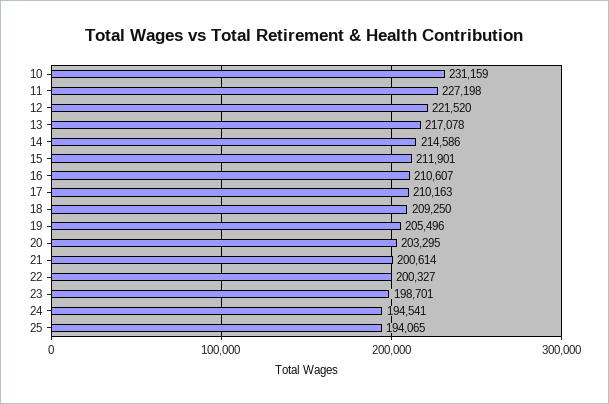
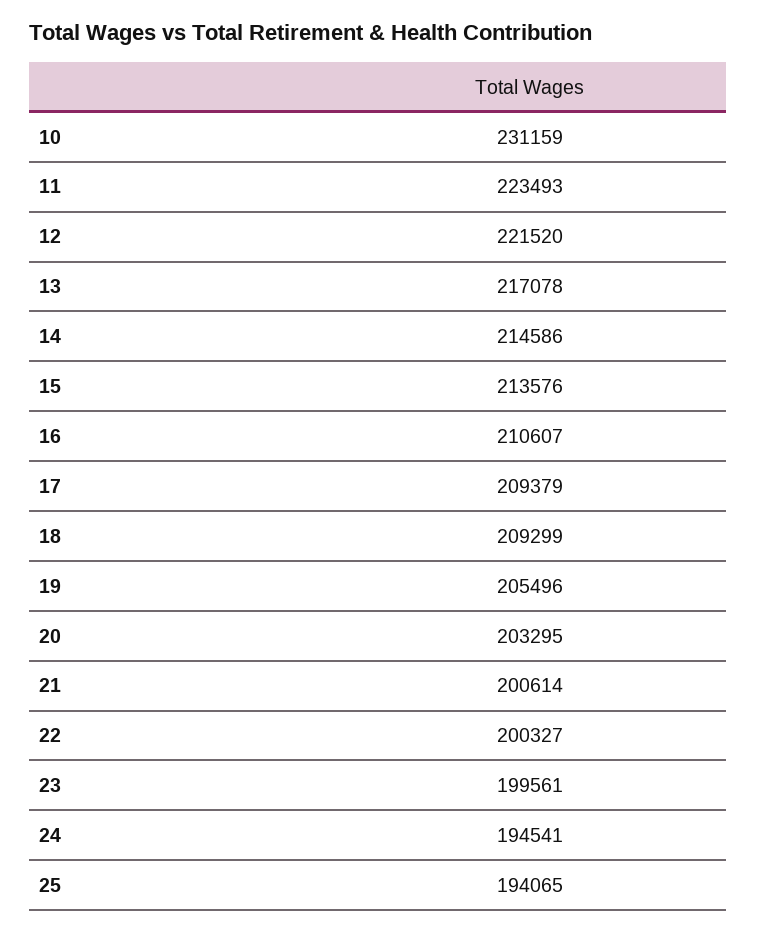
  {
    "10": 231159,
-   "11": 227198,
+   "11": 223493,
    "12": 221520,
    "13": 217078,
    "14": 214586,
-   "15": 211901,
+   "15": 213576,
    "16": 210607,
-   "17": 210163,
+   "17": 209379,
-   "18": 209250,
+   "18": 209299,
    "19": 205496,
    "20": 203295,
    "21": 200614,
    "22": 200327,
-   "23": 198701,
+   "23": 199561,
    "24": 194541,
    "25": 194065
  }

